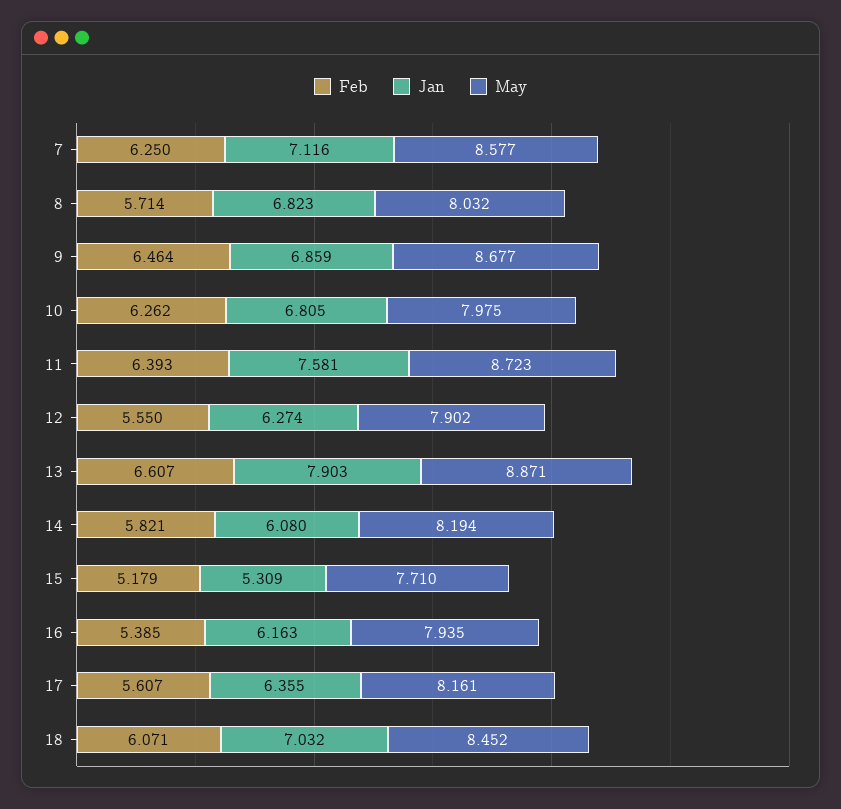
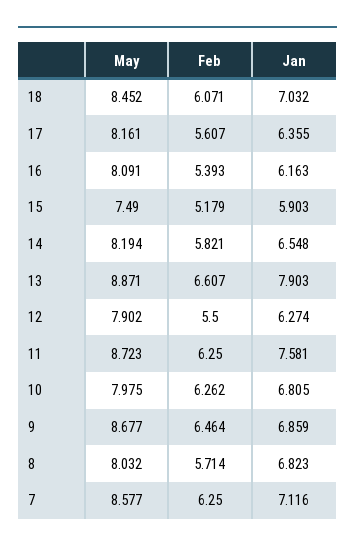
  {
    "Feb": {
      "7": 6.25,
      "8": 5.714,
      "9": 6.464,
      "10": 6.262,
-     "11": 6.393,
+     "11": 6.25,
-     "12": 5.55,
+     "12": 5.5,
      "13": 6.607,
      "14": 5.821,
      "15": 5.179,
-     "16": 5.385,
+     "16": 5.393,
      "17": 5.607,
      "18": 6.071
    },
    "Jan": {
      "7": 7.116,
      "8": 6.823,
      "9": 6.859,
      "10": 6.805,
      "11": 7.581,
      "12": 6.274,
      "13": 7.903,
-     "14": 6.08,
+     "14": 6.548,
-     "15": 5.309,
+     "15": 5.903,
      "16": 6.163,
      "17": 6.355,
      "18": 7.032
    },
    "May": {
      "7": 8.577,
      "8": 8.032,
      "9": 8.677,
      "10": 7.975,
      "11": 8.723,
      "12": 7.902,
      "13": 8.871,
      "14": 8.194,
-     "15": 7.71,
+     "15": 7.49,
-     "16": 7.935,
+     "16": 8.091,
      "17": 8.161,
      "18": 8.452
    }
  }

